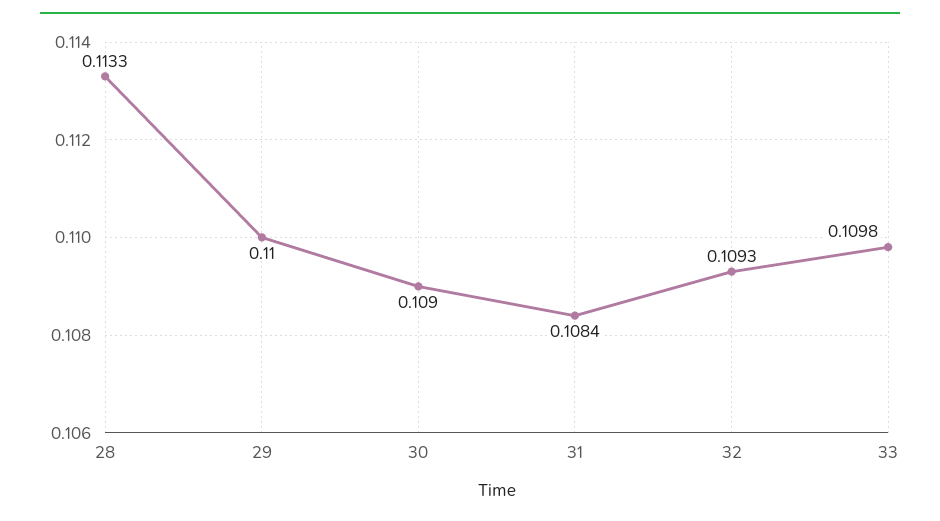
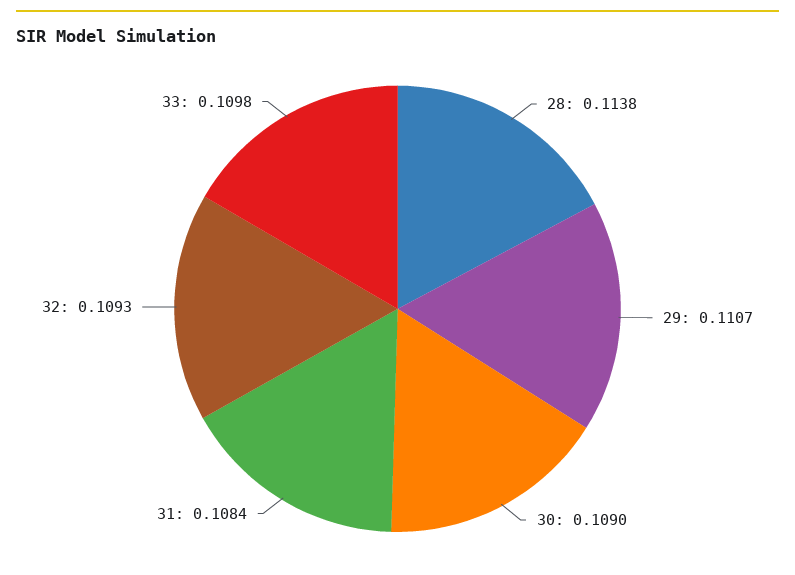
  {
-   "28": 0.1133,
+   "28": 0.1138,
-   "29": 0.11,
+   "29": 0.1107,
    "30": 0.109,
    "31": 0.1084,
    "32": 0.1093,
    "33": 0.1098
  }

